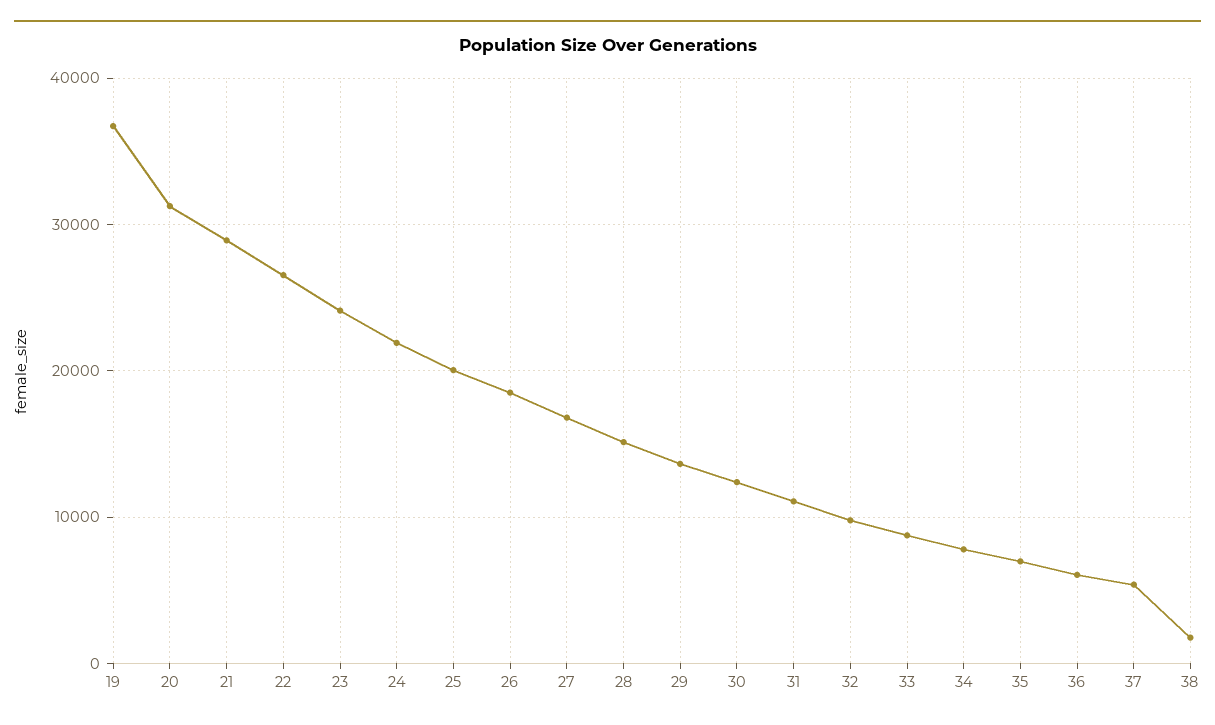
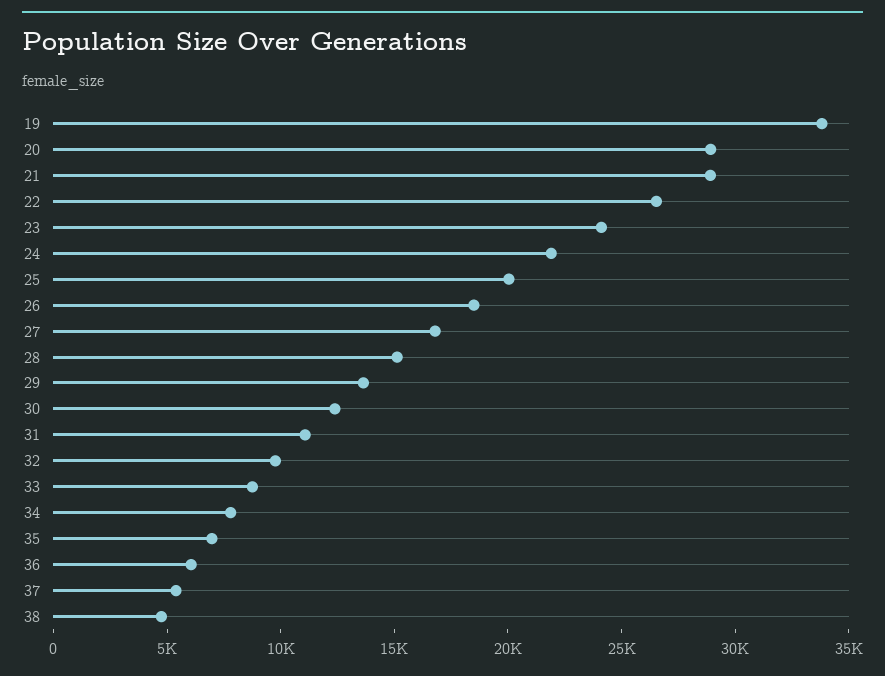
  {
-   "19": 37000,
+   "19": 34000,
-   "20": 31000,
+   "20": 29000,
    "21": 29000,
    "22": 27000,
    "23": 24000,
    "24": 22000,
    "25": 20000,
    "26": 19000,
    "27": 17000,
    "28": 15000,
    "29": 14000,
    "30": 12000,
    "31": 11000,
    "32": 10000,
    "33": 9000,
    "34": 8000,
    "35": 7000,
    "36": 6000,
    "37": 5000,
-   "38": 2000
+   "38": 5000
  }

